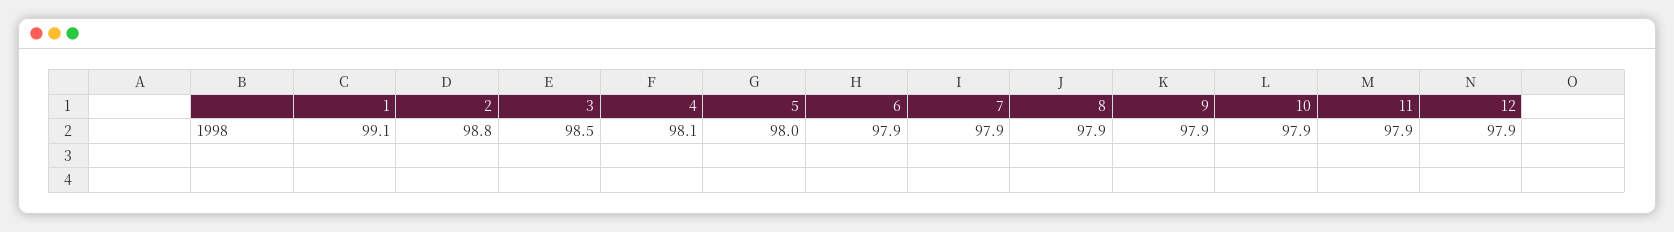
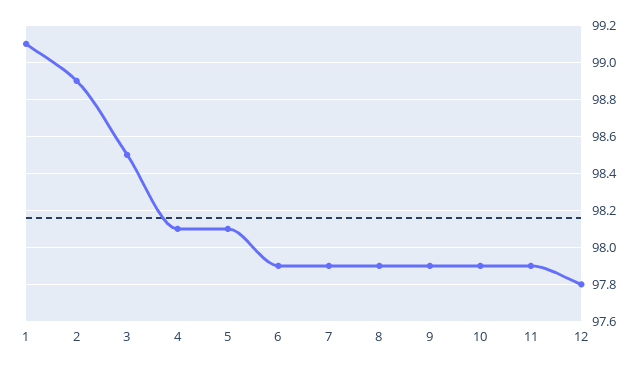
  {
    "1": 99.1,
-   "2": 98.8,
+   "2": 98.9,
    "3": 98.5,
    "4": 98.1,
-   "5": 98,
+   "5": 98.1,
    "6": 97.9,
    "7": 97.9,
    "8": 97.9,
    "9": 97.9,
    "10": 97.9,
    "11": 97.9,
-   "12": 97.9
+   "12": 97.8
  }

